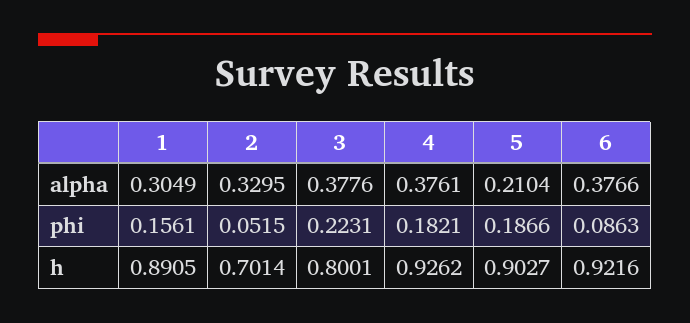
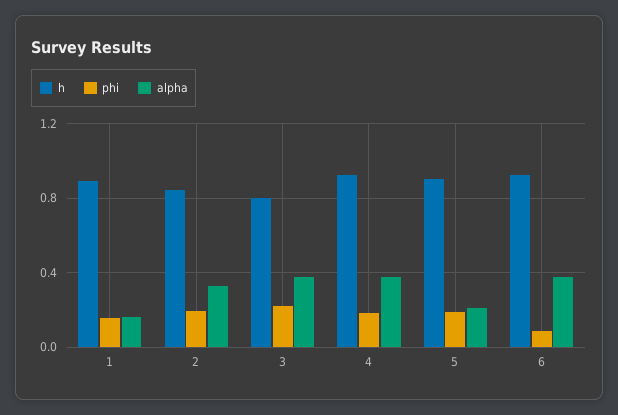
  {
    "alpha": {
-     "1": 0.3049,
+     "1": 0.15,
      "2": 0.3295,
      "3": 0.3776,
      "4": 0.3761,
      "5": 0.2104,
      "6": 0.3766
    },
    "phi": {
      "1": 0.1561,
-     "2": 0.0515,
+     "2": 0.2,
      "3": 0.2231,
      "4": 0.1821,
      "5": 0.1866,
      "6": 0.0863
    },
    "h": {
      "1": 0.8905,
-     "2": 0.7014,
+     "2": 0.85,
      "3": 0.8001,
      "4": 0.9262,
      "5": 0.9027,
      "6": 0.9216
    }
  }

